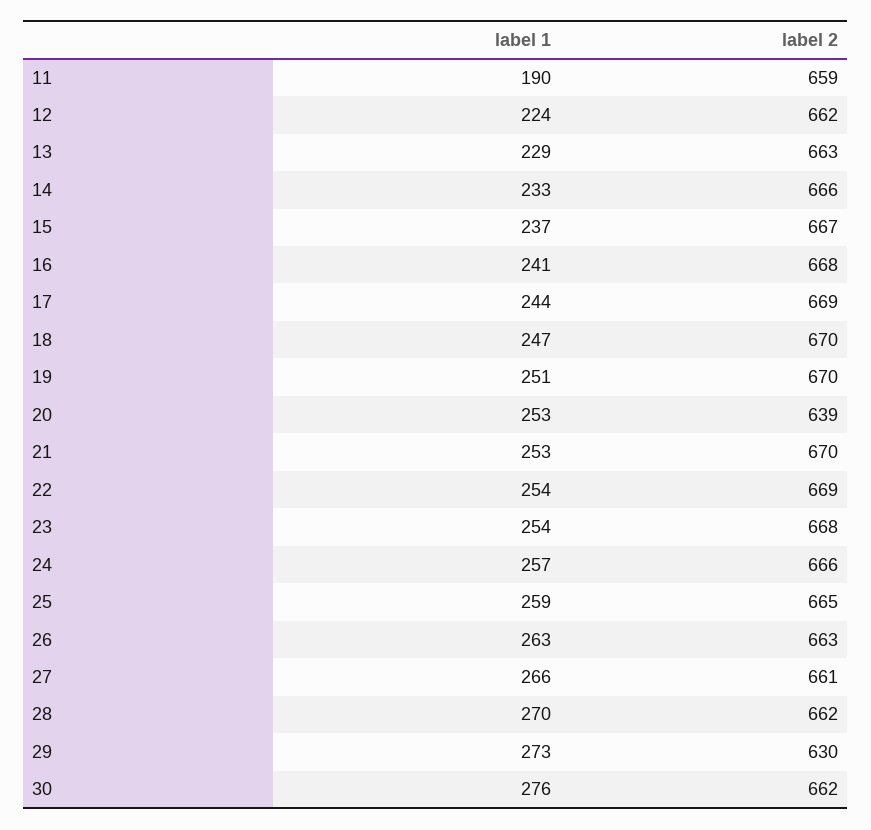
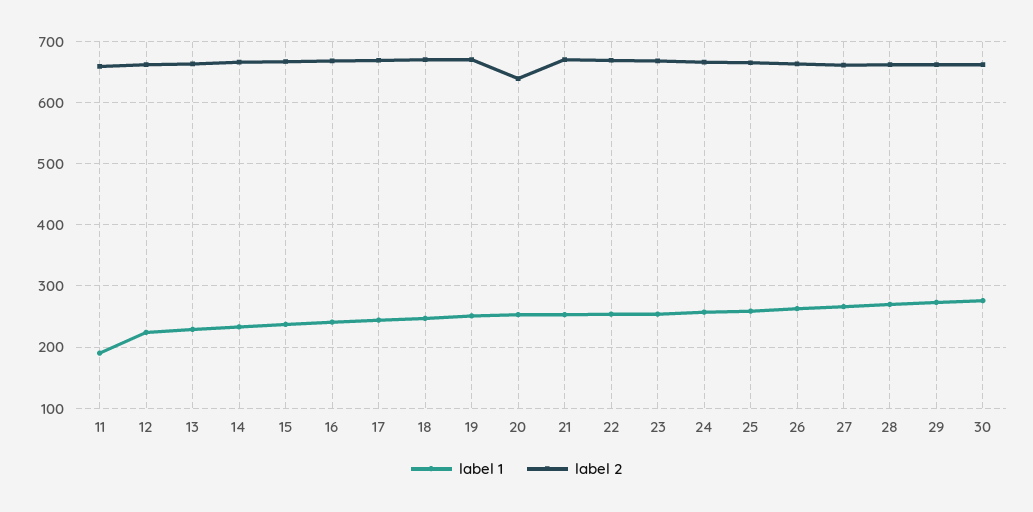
  {
    "label 1": {
      "11": 190,
      "12": 224,
      "13": 229,
      "14": 233,
      "15": 237,
      "16": 241,
      "17": 244,
      "18": 247,
      "19": 251,
      "20": 253,
      "21": 253,
      "22": 254,
      "23": 254,
      "24": 257,
      "25": 259,
      "26": 263,
      "27": 266,
      "28": 270,
      "29": 273,
      "30": 276
    },
    "label 2": {
      "11": 659,
      "12": 662,
      "13": 663,
      "14": 666,
      "15": 667,
      "16": 668,
      "17": 669,
      "18": 670,
      "19": 670,
      "20": 639,
      "21": 670,
      "22": 669,
      "23": 668,
      "24": 666,
      "25": 665,
      "26": 663,
      "27": 661,
      "28": 662,
-     "29": 630,
+     "29": 660,
      "30": 662
    }
  }

